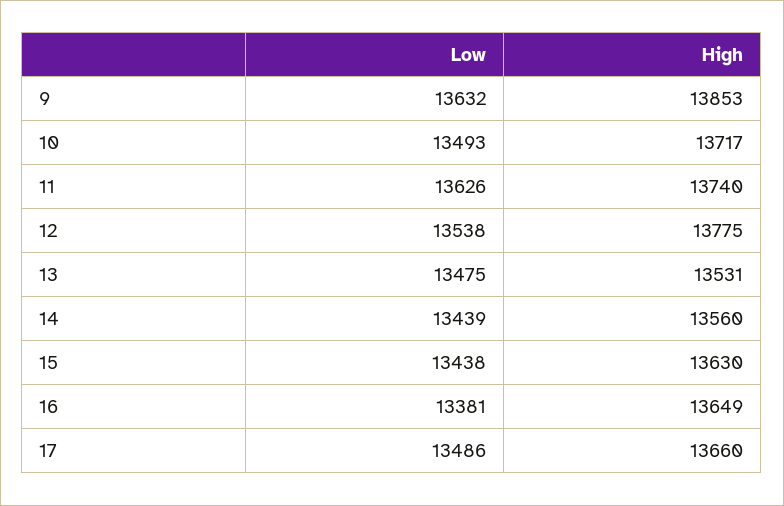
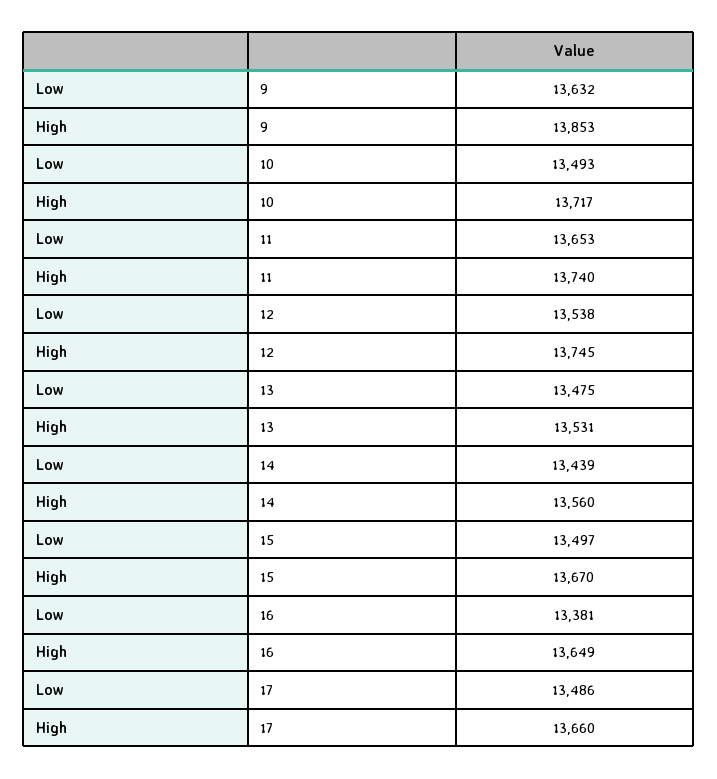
  {
    "Low": {
      "9": 13632,
      "10": 13493,
-     "11": 13626,
+     "11": 13653,
      "12": 13538,
      "13": 13475,
      "14": 13439,
-     "15": 13438,
+     "15": 13497,
      "16": 13381,
      "17": 13486
    },
    "High": {
      "9": 13853,
      "10": 13717,
      "11": 13740,
-     "12": 13775,
+     "12": 13745,
      "13": 13531,
      "14": 13560,
-     "15": 13630,
+     "15": 13670,
      "16": 13649,
      "17": 13660
    }
  }

